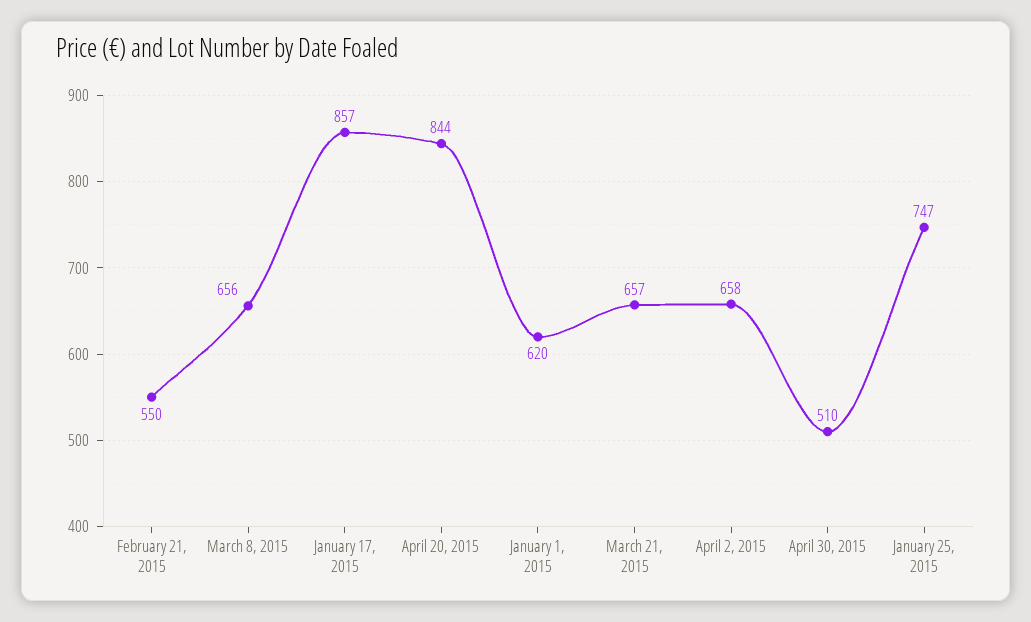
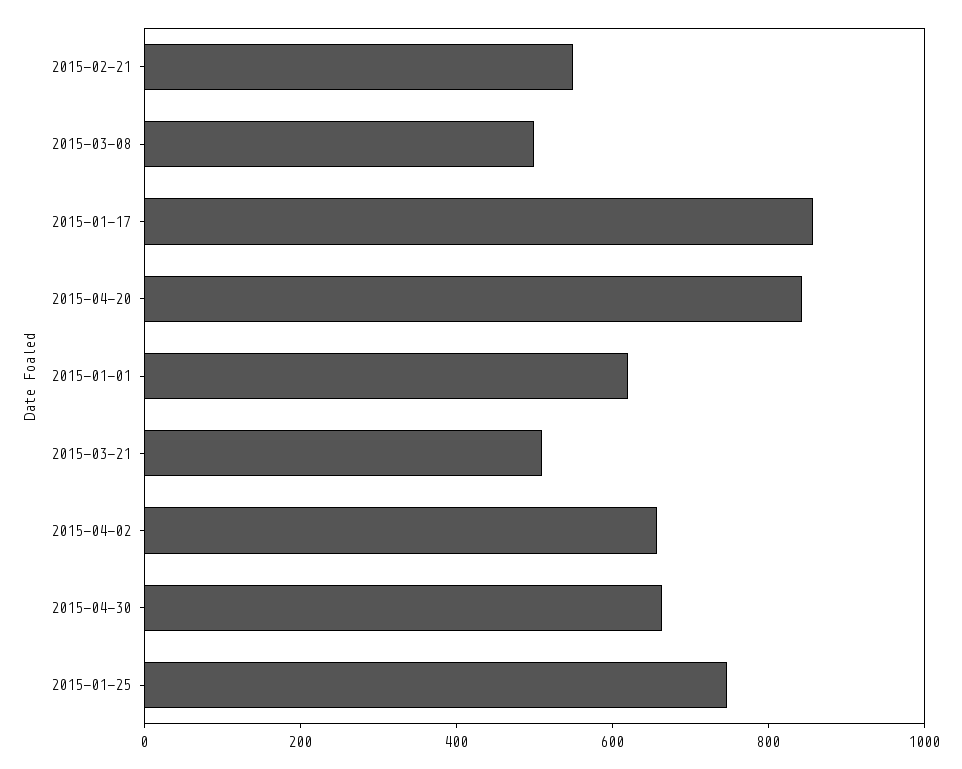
  {
    "February 21, 2015": 550,
-   "March 8, 2015": 656,
+   "March 8, 2015": 500,
    "January 17, 2015": 857,
    "April 20, 2015": 844,
    "January 1, 2015": 620,
-   "March 21, 2015": 657,
+   "March 21, 2015": 500,
    "April 2, 2015": 658,
-   "April 30, 2015": 510,
+   "April 30, 2015": 650,
    "January 25, 2015": 747
  }

